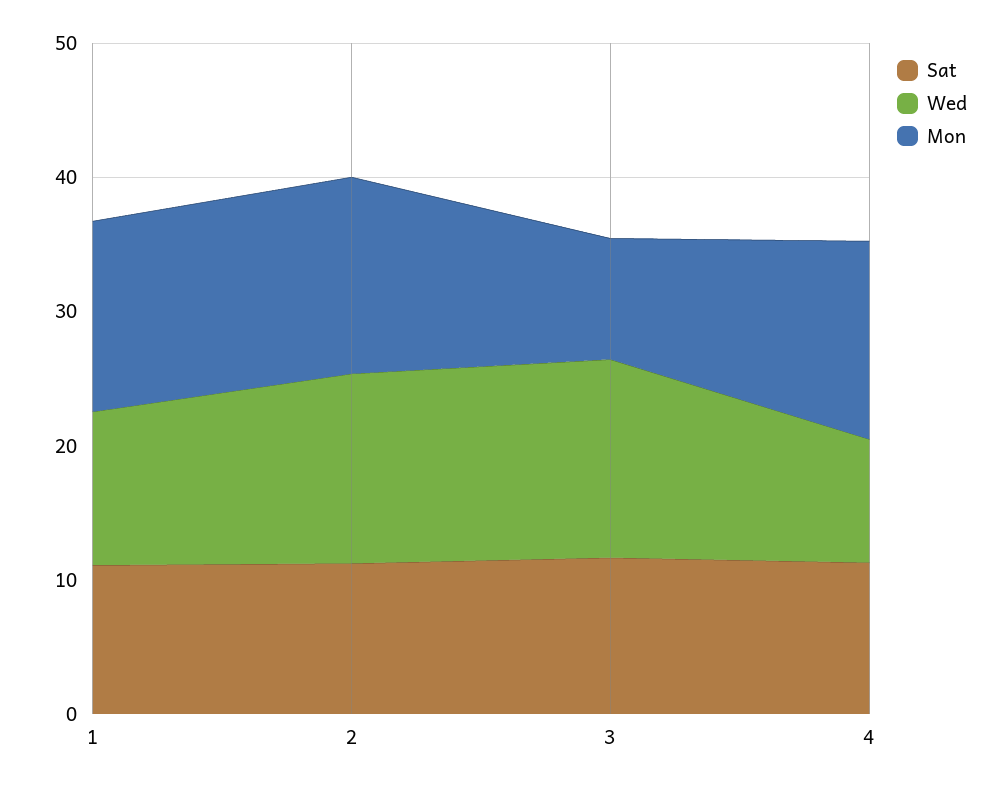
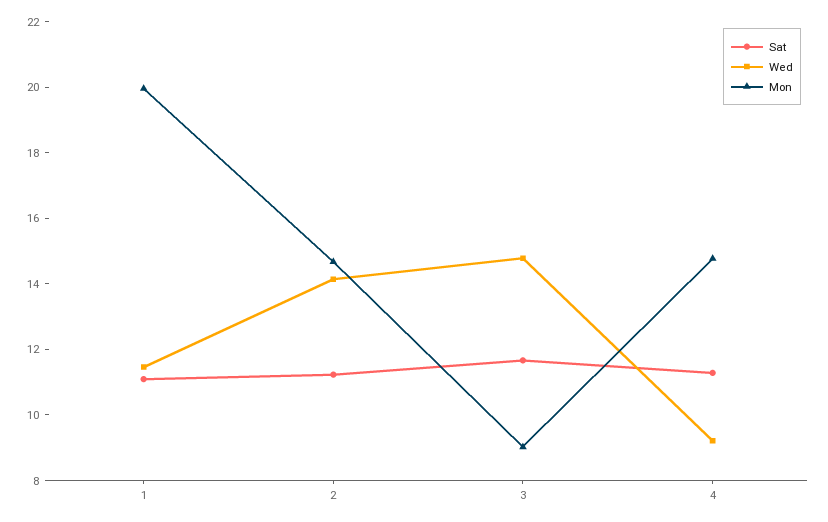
  {
    "Sat": {
      "1": 11,
      "2": 11,
      "3": 11.5,
      "4": 11.5
    },
    "Wed": {
      "1": 11.5,
      "2": 14,
      "3": 15,
      "4": 9
    },
    "Mon": {
-     "1": 14,
+     "1": 20,
      "2": 14.5,
      "3": 9,
      "4": 15
    }
  }

